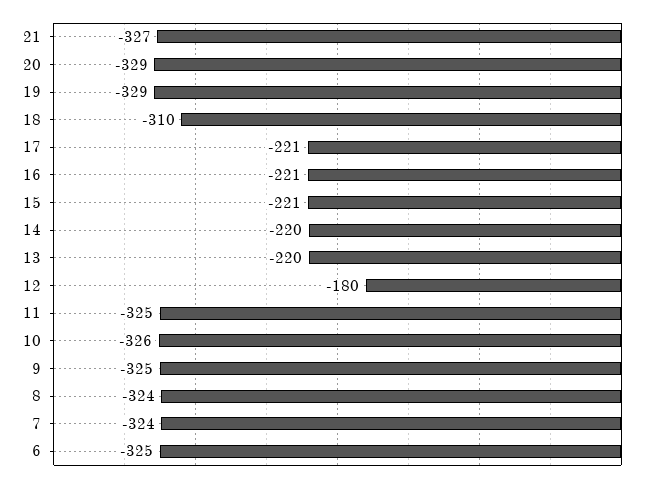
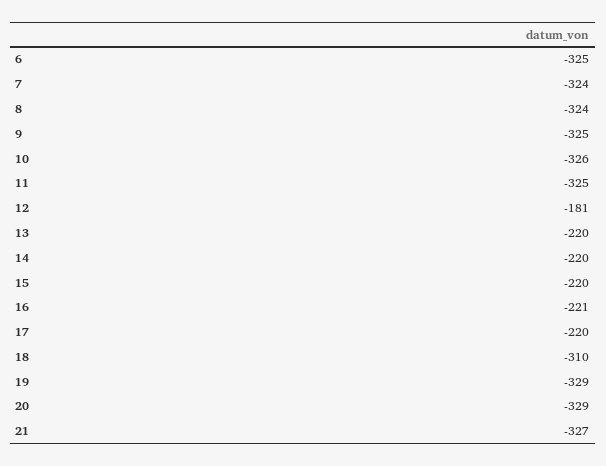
  {
    "21": -327,
    "20": -329,
    "19": -329,
    "18": -310,
-   "17": -221,
+   "17": -220,
    "16": -221,
-   "15": -221,
+   "15": -220,
    "14": -220,
    "13": -220,
-   "12": -180,
+   "12": -181,
    "11": -325,
    "10": -326,
    "9": -325,
    "8": -324,
    "7": -324,
    "6": -325
  }

